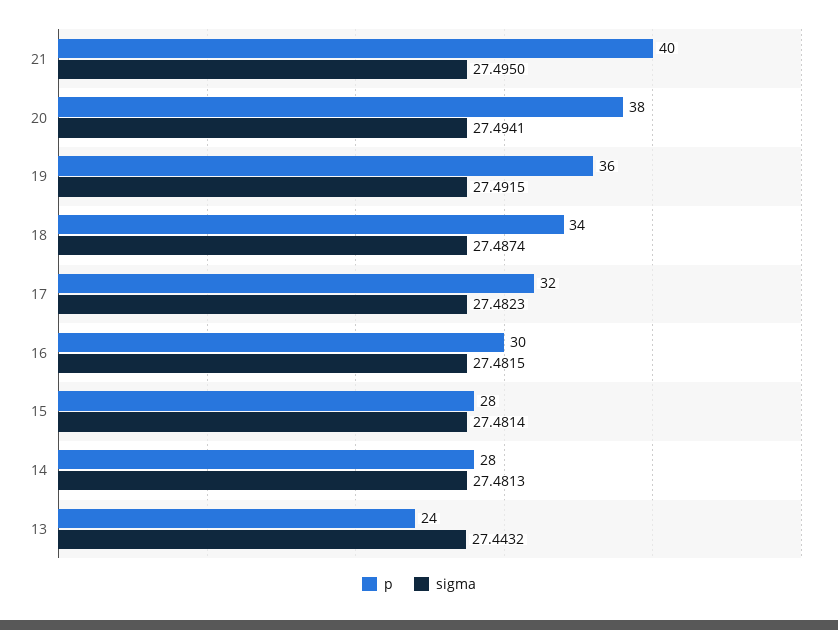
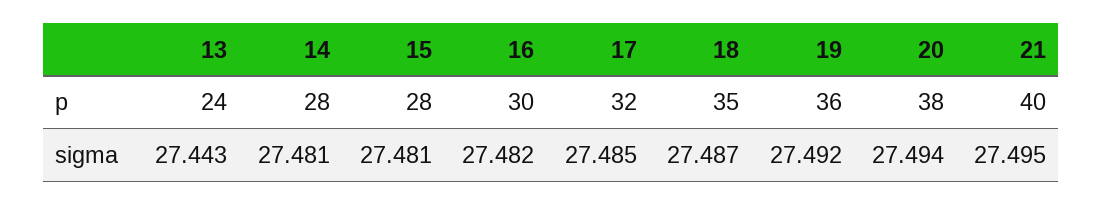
  {
    "p": {
      "21": 40,
      "20": 38,
      "19": 36,
-     "18": 34,
+     "18": 35,
      "17": 32,
      "16": 30,
      "15": 28,
      "14": 28,
      "13": 24
    },
    "sigma": {
      "21": 27.495,
      "20": 27.4941,
      "19": 27.4915,
      "18": 27.4874,
-     "17": 27.4823,
+     "17": 27.485,
      "16": 27.4815,
      "15": 27.4814,
      "14": 27.4813,
      "13": 27.4432
    }
  }

